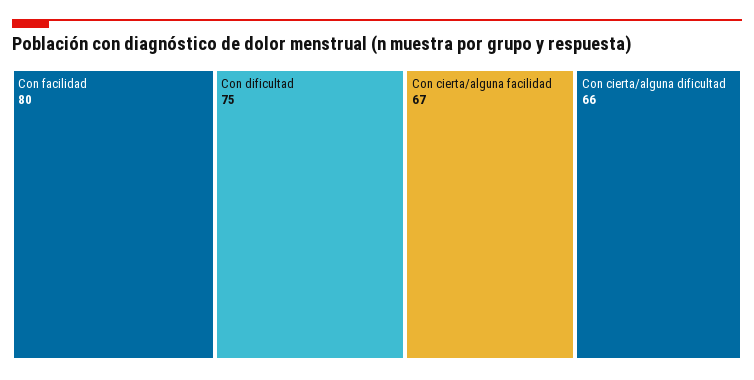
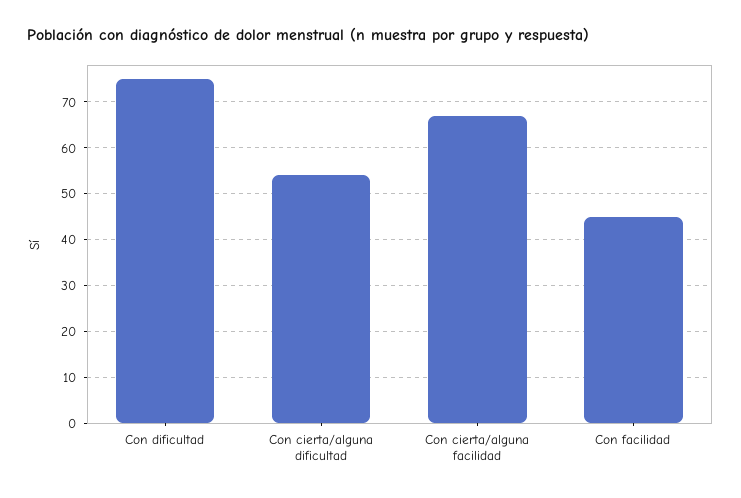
  {
-   "Con facilidad": 80,
+   "Con facilidad": 45,
    "Con dificultad": 75,
    "Con cierta/alguna facilidad": 67,
-   "Con cierta/alguna dificultad": 66
+   "Con cierta/alguna dificultad": 55
  }

